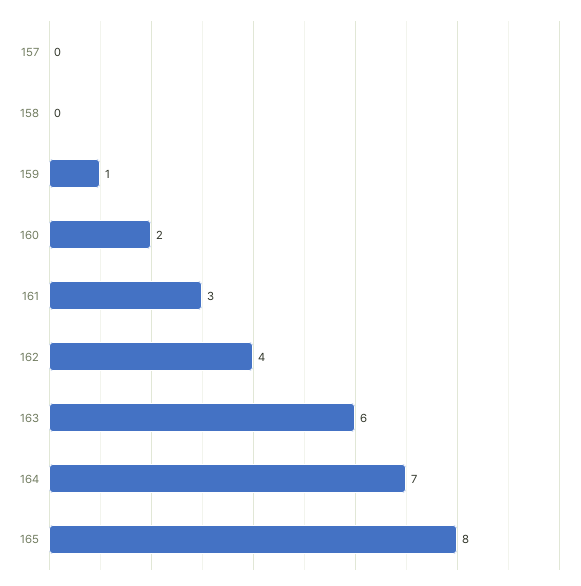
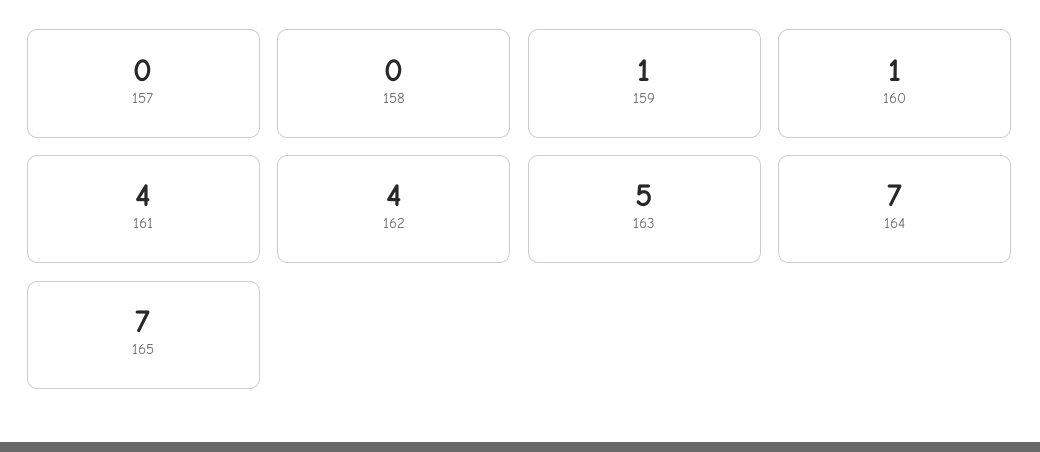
  {
    "157": 0,
    "158": 0,
    "159": 1,
-   "160": 2,
+   "160": 1,
-   "161": 3,
+   "161": 4,
    "162": 4,
-   "163": 6,
+   "163": 5,
    "164": 7,
-   "165": 8
+   "165": 7
  }

